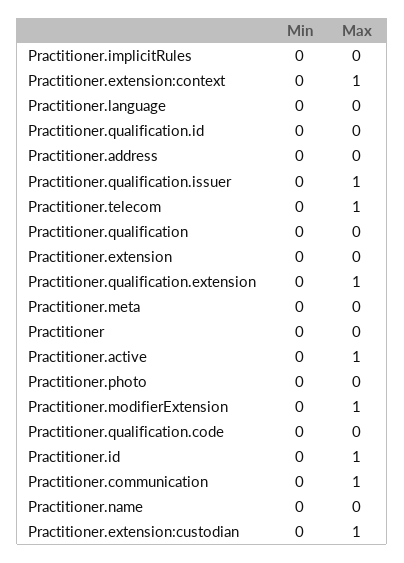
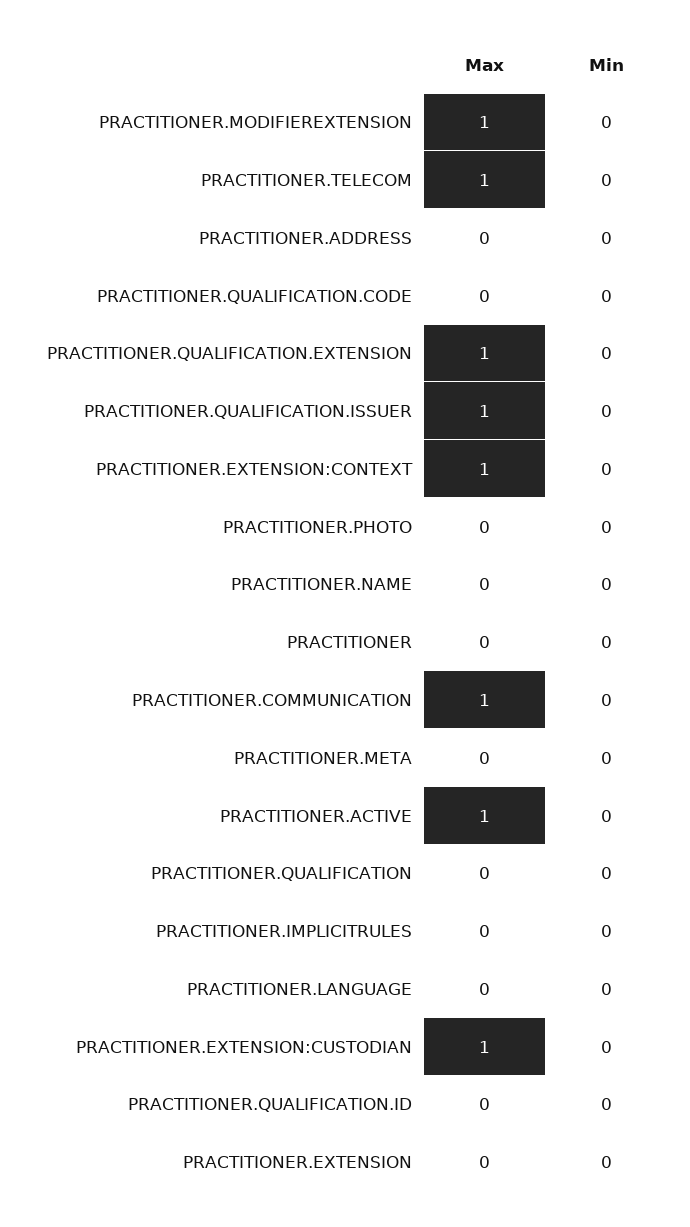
  {
    "Min": {
      "Practitioner.implicitRules": 0,
      "Practitioner.extension:context": 0,
      "Practitioner.language": 0,
      "Practitioner.qualification.id": 0,
      "Practitioner.address": 0,
      "Practitioner.qualification.issuer": 0,
      "Practitioner.telecom": 0,
      "Practitioner.qualification": 0,
      "Practitioner.extension": 0,
      "Practitioner.qualification.extension": 0,
      "Practitioner.meta": 0,
      "Practitioner": 0,
      "Practitioner.active": 0,
      "Practitioner.photo": 0,
      "Practitioner.modifierExtension": 0,
      "Practitioner.qualification.code": 0,
-     "Practitioner.id": 0,
      "Practitioner.communication": 0,
      "Practitioner.name": 0,
      "Practitioner.extension:custodian": 0
    },
    "Max": {
      "Practitioner.implicitRules": 0,
      "Practitioner.extension:context": 1,
      "Practitioner.language": 0,
      "Practitioner.qualification.id": 0,
      "Practitioner.address": 0,
      "Practitioner.qualification.issuer": 1,
      "Practitioner.telecom": 1,
      "Practitioner.qualification": 0,
      "Practitioner.extension": 0,
      "Practitioner.qualification.extension": 1,
      "Practitioner.meta": 0,
      "Practitioner": 0,
      "Practitioner.active": 1,
      "Practitioner.photo": 0,
      "Practitioner.modifierExtension": 1,
      "Practitioner.qualification.code": 0,
-     "Practitioner.id": 1,
      "Practitioner.communication": 1,
      "Practitioner.name": 0,
      "Practitioner.extension:custodian": 1
    }
  }

